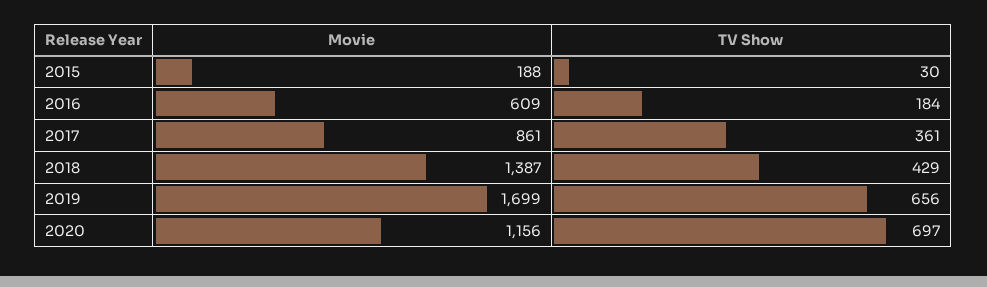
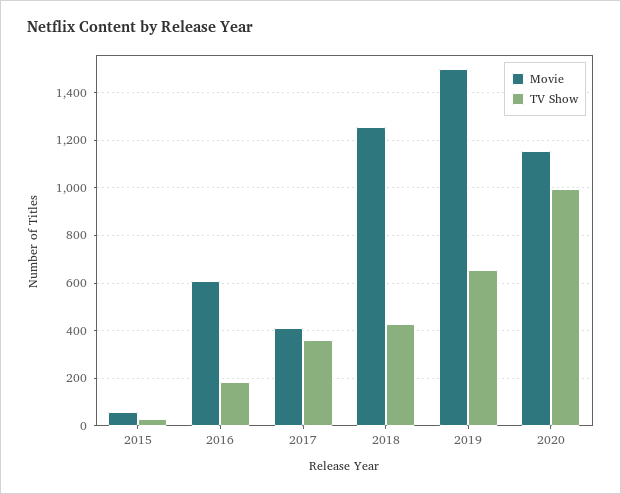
  {
    "Movie": {
-     "2015": 188,
+     "2015": 50,
      "2016": 609,
-     "2017": 861,
+     "2017": 400,
-     "2018": 1387,
+     "2018": 1250,
-     "2019": 1699,
+     "2019": 1500,
      "2020": 1156
    },
    "TV Show": {
      "2015": 30,
      "2016": 184,
      "2017": 361,
      "2018": 429,
      "2019": 656,
-     "2020": 697
+     "2020": 1000
    }
  }

